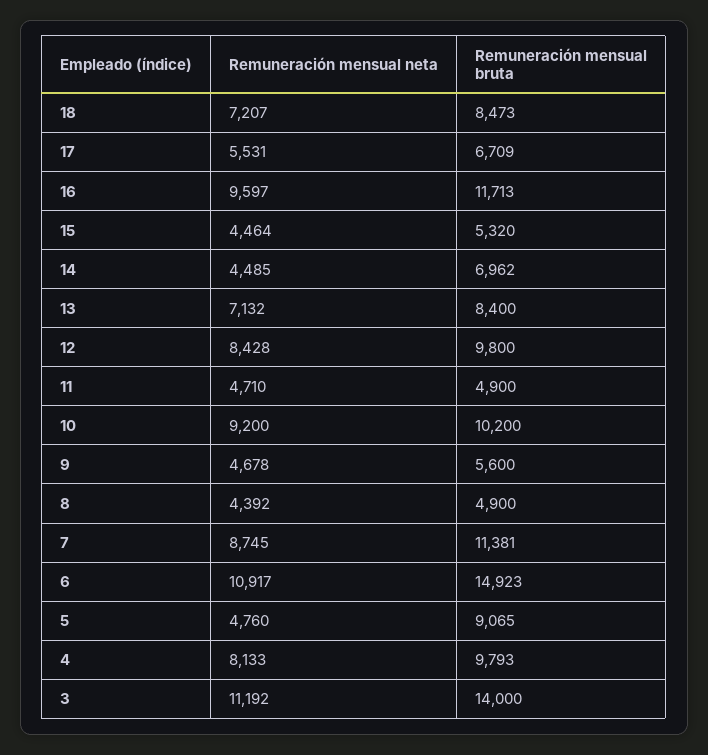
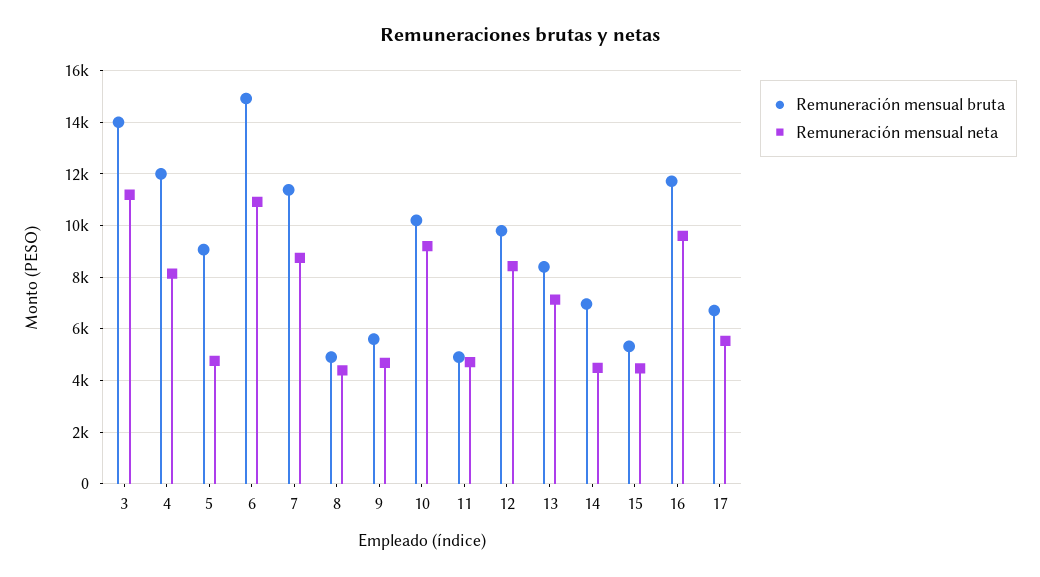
  {
    "Remuneración mensual neta": {
-     "18": 7207,
      "17": 5531,
      "16": 9597,
      "15": 4464,
      "14": 4485,
      "13": 7132,
      "12": 8428,
      "11": 4710,
      "10": 9200,
      "9": 4678,
      "8": 4392,
      "7": 8745,
      "6": 10917,
      "5": 4760,
      "4": 8133,
      "3": 11192
    },
    "Remuneración mensual bruta": {
-     "18": 8473,
      "17": 6709,
      "16": 11713,
      "15": 5320,
      "14": 6962,
      "13": 8400,
      "12": 9800,
      "11": 4900,
      "10": 10200,
      "9": 5600,
      "8": 4900,
      "7": 11381,
      "6": 14923,
      "5": 9065,
-     "4": 9793,
+     "4": 12000,
      "3": 14000
    }
  }

